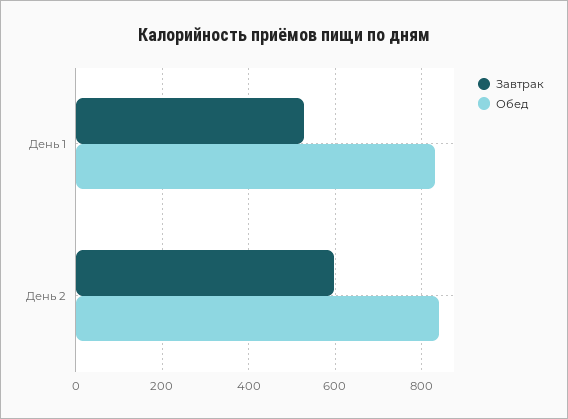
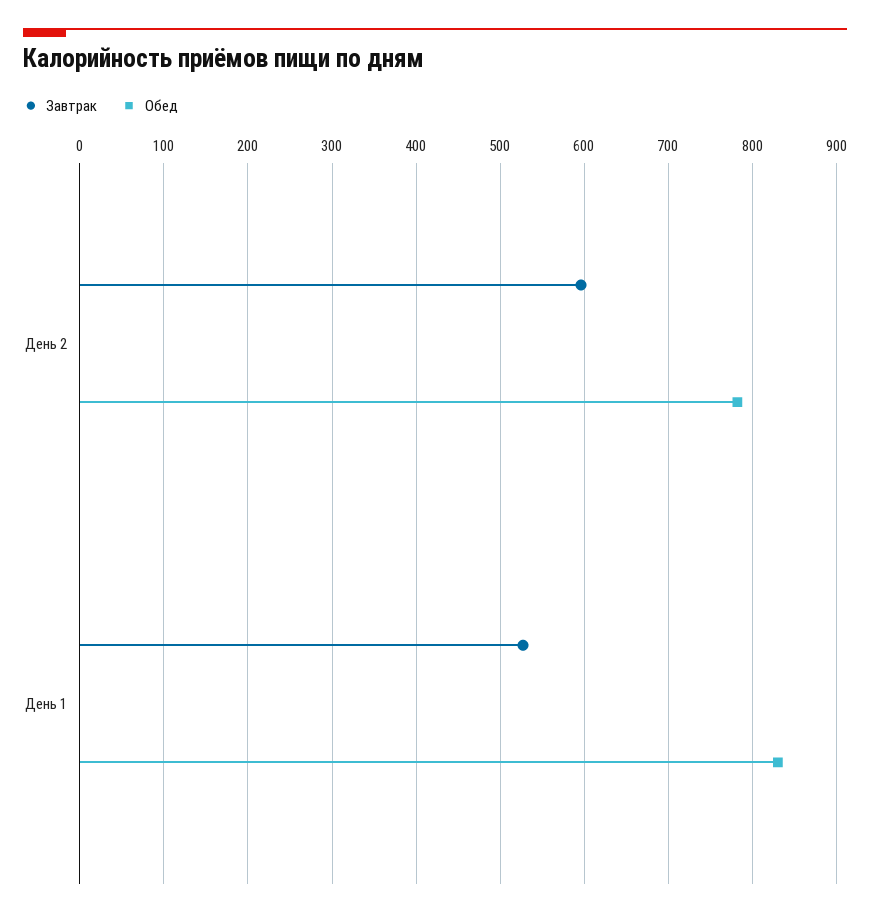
  {
    "Завтрак": {
      "День 1": 530,
      "День 2": 600
    },
    "Обед": {
      "День 1": 830,
-     "День 2": 840
+     "День 2": 780
    }
  }

